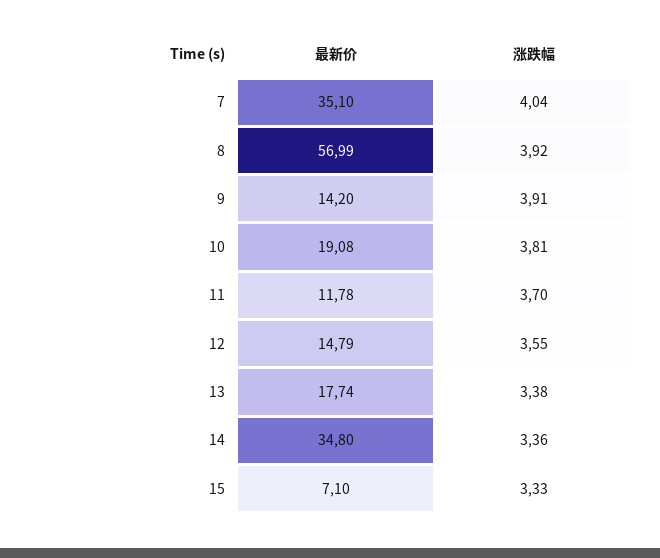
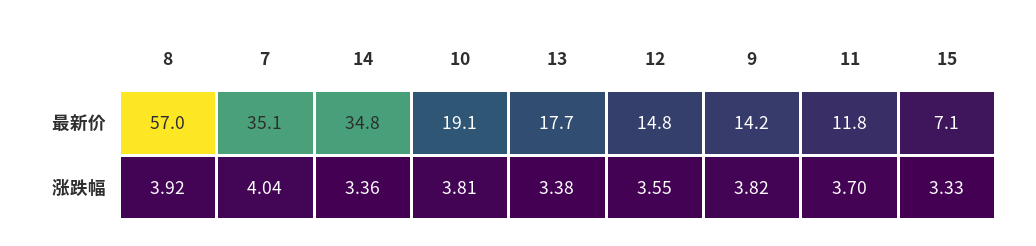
  {
    "最新价": {
      "7": 35.1,
      "8": 56.99,
      "9": 14.2,
      "10": 19.08,
      "11": 11.78,
      "12": 14.79,
      "13": 17.74,
      "14": 34.8,
      "15": 7.1
    },
    "涨跌幅": {
      "7": 4.04,
      "8": 3.92,
-     "9": 3.91,
+     "9": 3.82,
      "10": 3.81,
      "11": 3.7,
      "12": 3.55,
      "13": 3.38,
      "14": 3.36,
      "15": 3.33
    }
  }

